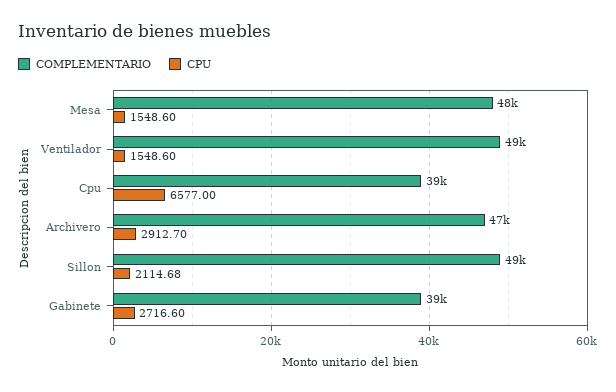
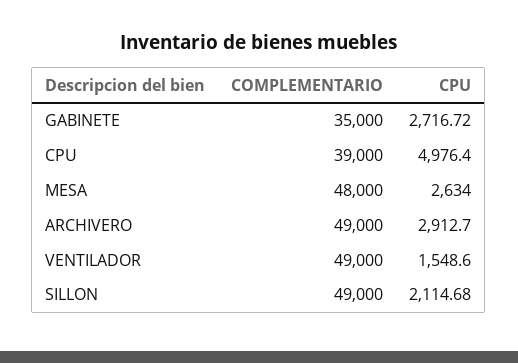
  {
    "COMPLEMENTARIO": {
      "Mesa": 48000,
      "Ventilador": 49000,
      "Cpu": 39000,
-     "Archivero": 47000,
+     "Archivero": 49000,
      "Sillon": 49000,
-     "Gabinete": 39000
+     "Gabinete": 35000
    },
    "CPU": {
-     "Mesa": 1548.6,
+     "Mesa": 2634,
      "Ventilador": 1548.6,
-     "Cpu": 6577,
+     "Cpu": 4976.4,
      "Archivero": 2912.7,
      "Sillon": 2114.68,
-     "Gabinete": 2716.6
+     "Gabinete": 2716.72
    }
  }

